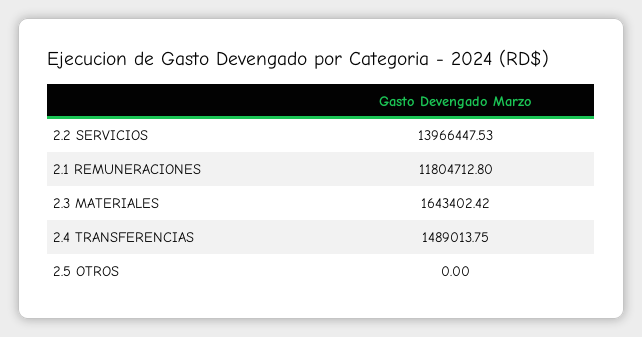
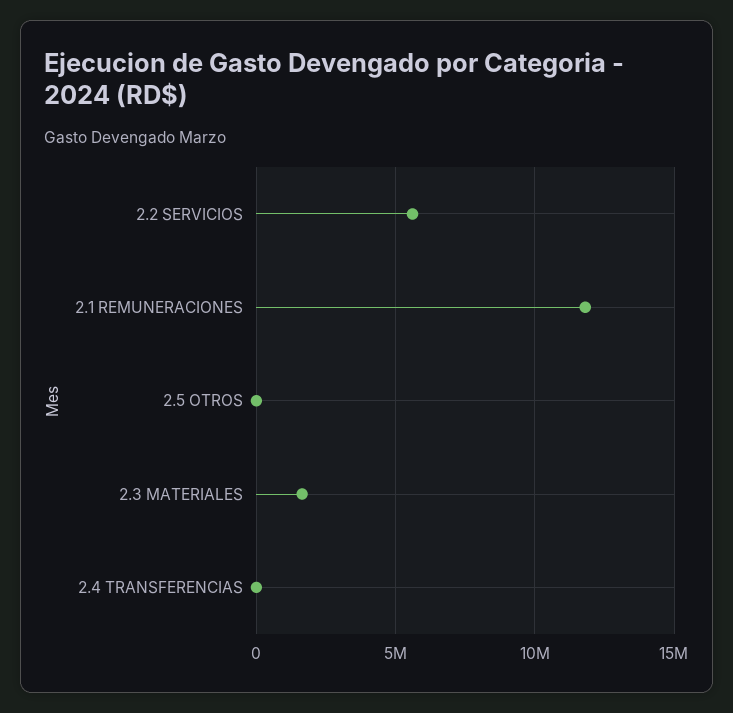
  {
-   "2.2 SERVICIOS": 13966447.53,
+   "2.2 SERVICIOS": 5500000,
    "2.1 REMUNERACIONES": 11804712.8,
    "2.3 MATERIALES": 1643402.42,
-   "2.4 TRANSFERENCIAS": 1489013.75,
+   "2.4 TRANSFERENCIAS": 0,
    "2.5 OTROS": 0
  }

